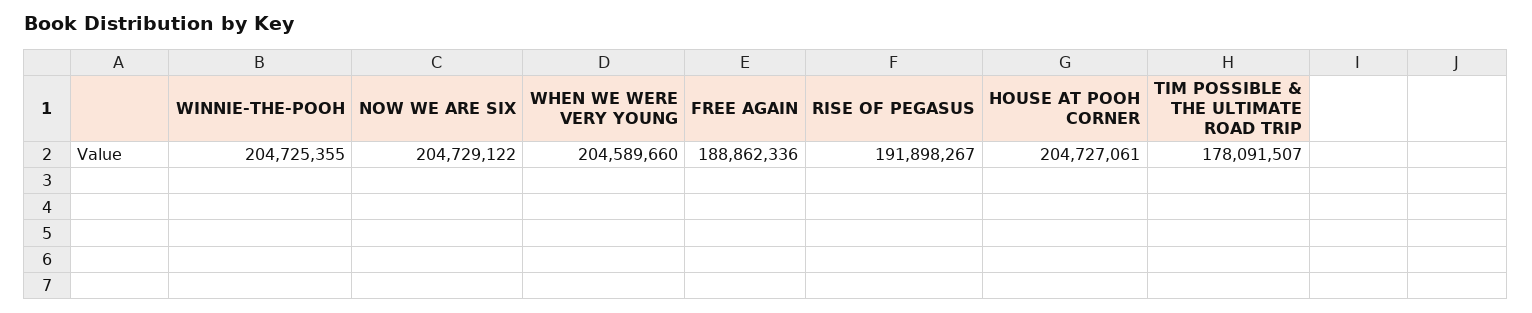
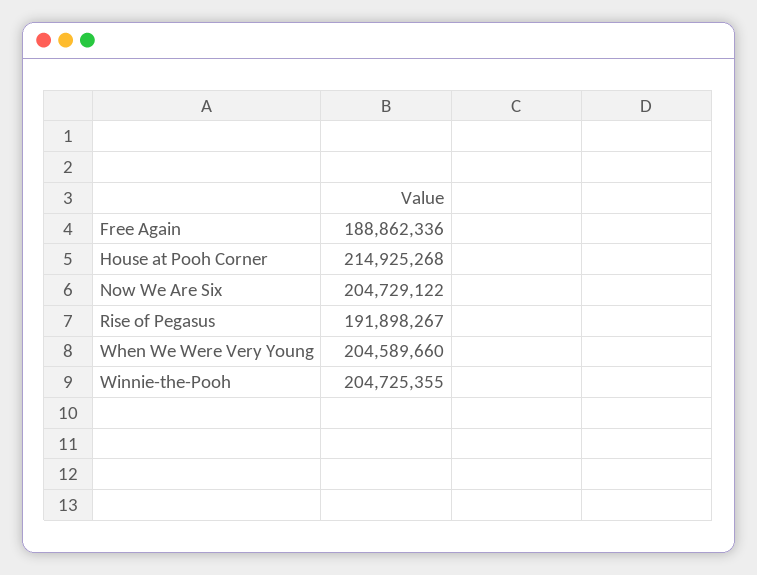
  {
    "WINNIE-THE-POOH": 204725355,
    "NOW WE ARE SIX": 204729122,
    "WHEN WE WERE VERY YOUNG": 204589660,
    "FREE AGAIN": 188862336,
    "RISE OF PEGASUS": 191898267,
-   "HOUSE AT POOH CORNER": 204727061,
+   "HOUSE AT POOH CORNER": 214925268
-   "TIM POSSIBLE & THE ULTIMATE ROAD TRIP": 178091507
  }

